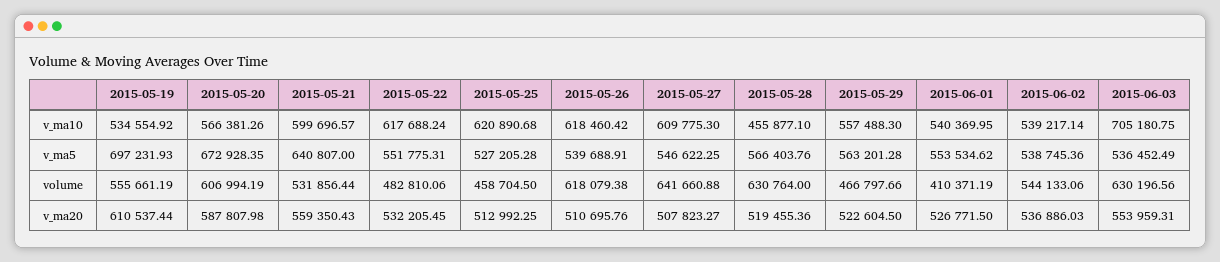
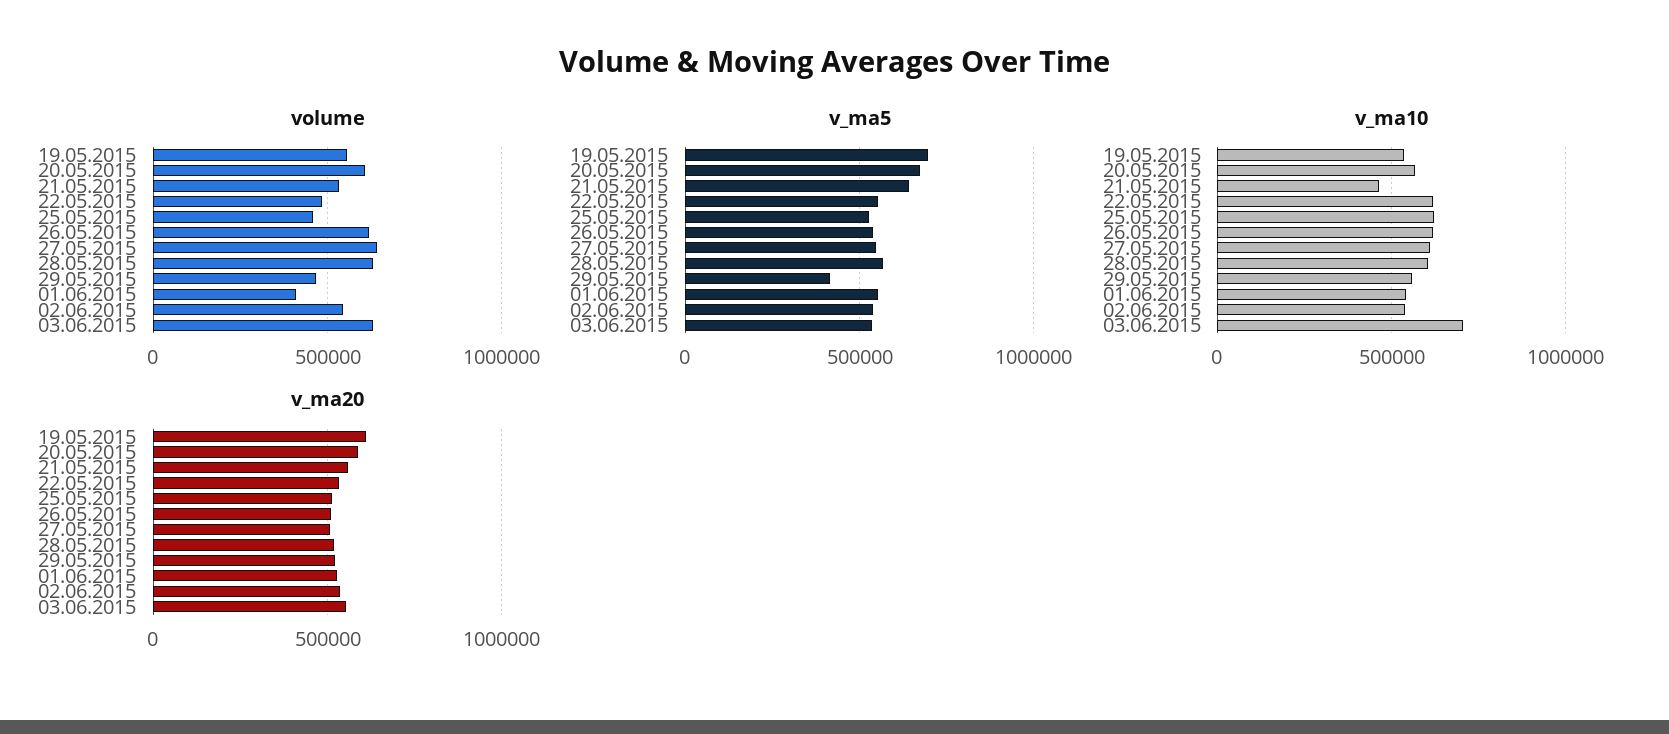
  {
    "v_ma10": {
      "2015-05-19": 534554.92,
      "2015-05-20": 566381.26,
-     "2015-05-21": 599696.57,
+     "2015-05-21": 450000,
      "2015-05-22": 617688.24,
      "2015-05-25": 620890.68,
      "2015-05-26": 618460.42,
      "2015-05-27": 609775.3,
-     "2015-05-28": 455877.1,
+     "2015-05-28": 600000,
      "2015-05-29": 557488.3,
      "2015-06-01": 540369.95,
      "2015-06-02": 539217.14,
      "2015-06-03": 705180.75
    },
    "v_ma5": {
      "2015-05-19": 697231.93,
      "2015-05-20": 672928.35,
      "2015-05-21": 640807,
      "2015-05-22": 551775.31,
      "2015-05-25": 527205.28,
      "2015-05-26": 539688.91,
      "2015-05-27": 546622.25,
      "2015-05-28": 566403.76,
-     "2015-05-29": 563201.28,
+     "2015-05-29": 400000,
      "2015-06-01": 553534.62,
      "2015-06-02": 538745.36,
      "2015-06-03": 536452.49
    },
    "volume": {
      "2015-05-19": 555661.19,
      "2015-05-20": 606994.19,
      "2015-05-21": 531856.44,
      "2015-05-22": 482810.06,
      "2015-05-25": 458704.5,
      "2015-05-26": 618079.38,
      "2015-05-27": 641660.88,
      "2015-05-28": 630764,
      "2015-05-29": 466797.66,
      "2015-06-01": 410371.19,
      "2015-06-02": 544133.06,
      "2015-06-03": 630196.56
    },
    "v_ma20": {
      "2015-05-19": 610537.44,
      "2015-05-20": 587807.98,
      "2015-05-21": 559350.43,
      "2015-05-22": 532205.45,
      "2015-05-25": 512992.25,
      "2015-05-26": 510695.76,
      "2015-05-27": 507823.27,
      "2015-05-28": 519455.36,
      "2015-05-29": 522604.5,
      "2015-06-01": 526771.5,
      "2015-06-02": 536886.03,
      "2015-06-03": 553959.31
    }
  }

